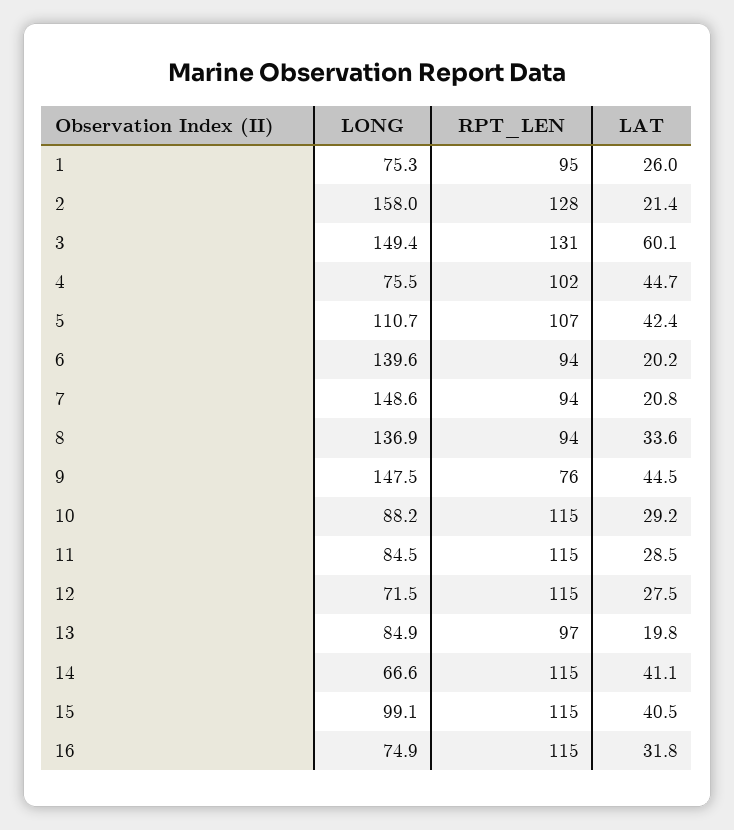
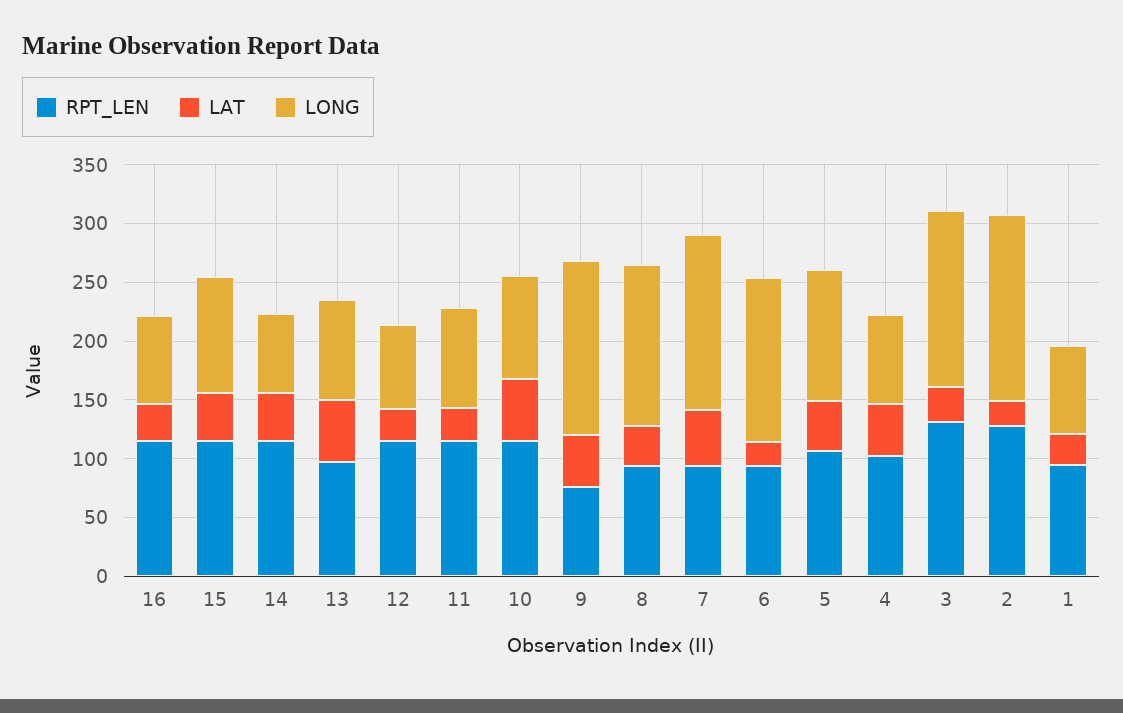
  {
    "LONG": {
      "1": 75.3,
      "2": 158,
      "3": 149.4,
      "4": 75.5,
      "5": 110.7,
      "6": 139.6,
      "7": 148.6,
      "8": 136.9,
      "9": 147.5,
      "10": 88.2,
      "11": 84.5,
      "12": 71.5,
      "13": 84.9,
      "14": 66.6,
      "15": 99.1,
      "16": 74.9
    },
    "RPT_LEN": {
      "1": 95,
      "2": 128,
      "3": 131,
      "4": 102,
      "5": 107,
      "6": 94,
      "7": 94,
      "8": 94,
      "9": 76,
      "10": 115,
      "11": 115,
      "12": 115,
      "13": 97,
      "14": 115,
      "15": 115,
      "16": 115
    },
    "LAT": {
      "1": 26,
      "2": 21.4,
-     "3": 60.1,
+     "3": 30,
      "4": 44.7,
      "5": 42.4,
      "6": 20.2,
-     "7": 20.8,
+     "7": 50,
      "8": 33.6,
      "9": 44.5,
-     "10": 29.2,
+     "10": 50,
      "11": 28.5,
      "12": 27.5,
-     "13": 19.8,
+     "13": 50,
      "14": 41.1,
      "15": 40.5,
      "16": 31.8
    }
  }

